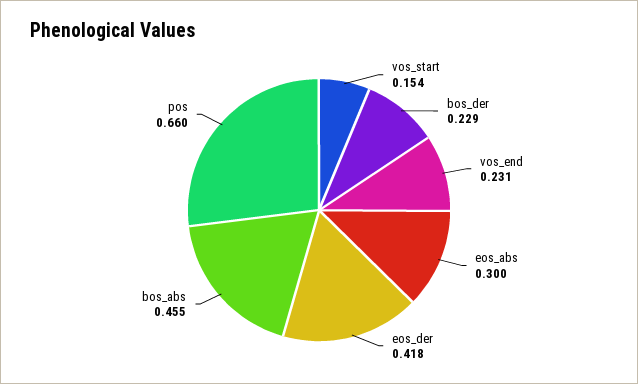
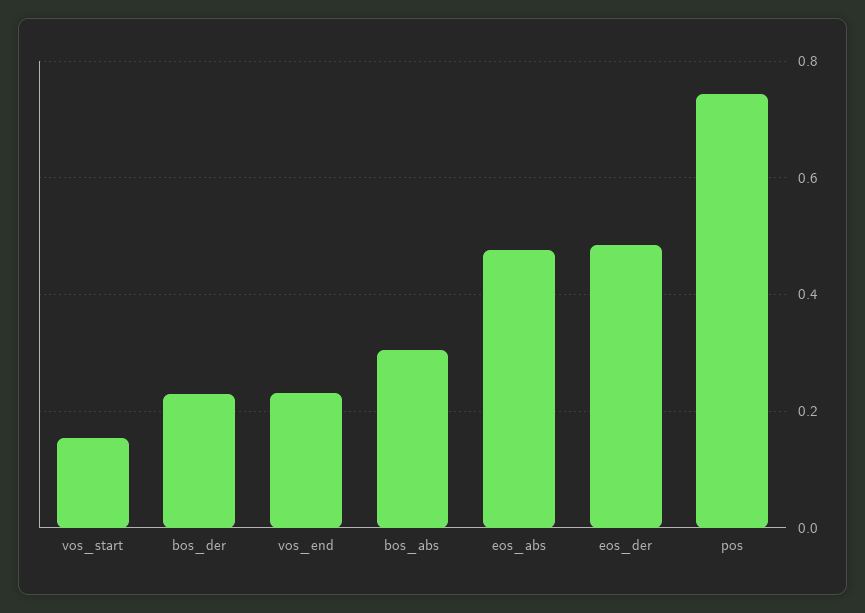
  {
    "vos_start": 0.154,
    "bos_der": 0.229,
    "vos_end": 0.231,
-   "eos_abs": 0.3,
+   "eos_abs": 0.48,
-   "eos_der": 0.418,
+   "eos_der": 0.48,
-   "bos_abs": 0.455,
+   "bos_abs": 0.3,
-   "pos": 0.66
+   "pos": 0.74
  }

